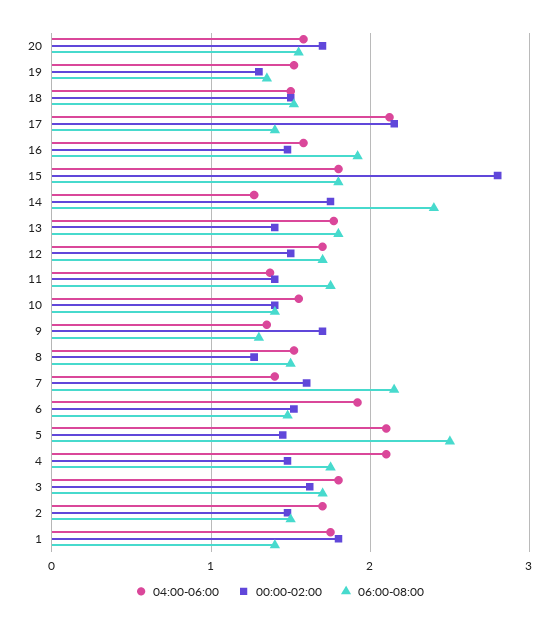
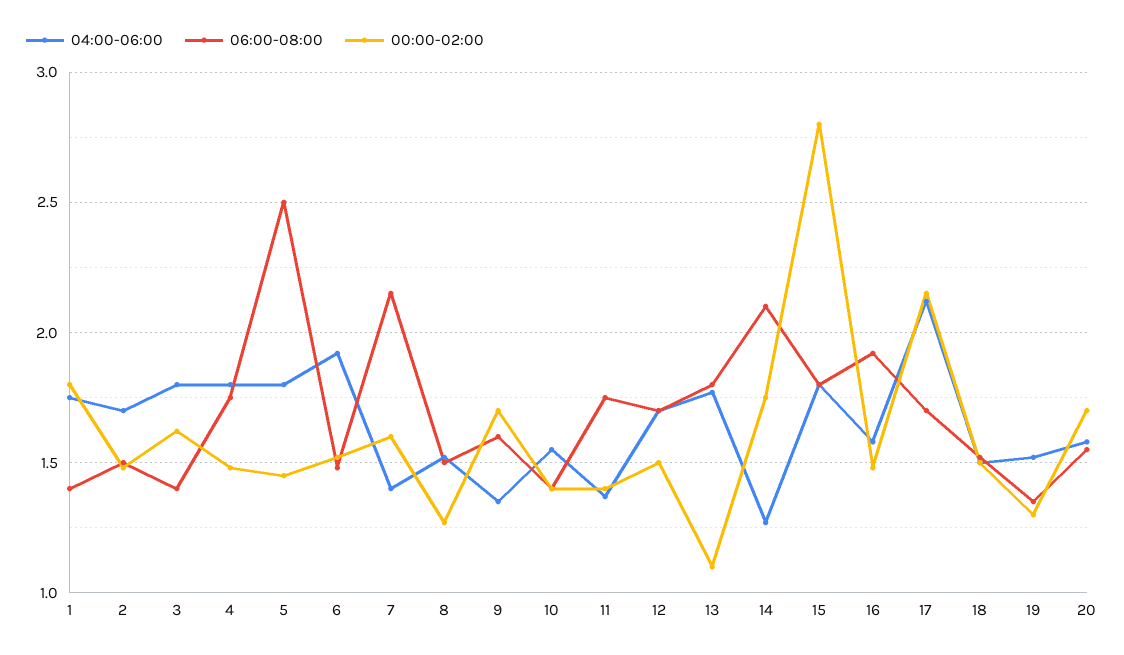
  {
    "04:00-06:00": {
      "20": 1.6,
      "19": 1.5,
      "18": 1.5,
      "17": 2.1,
      "16": 1.6,
      "15": 1.8,
      "14": 1.25,
      "13": 1.75,
      "12": 1.7,
      "11": 1.35,
      "10": 1.55,
      "9": 1.35,
      "8": 1.5,
      "7": 1.4,
      "6": 1.9,
-     "5": 2.1,
+     "5": 1.8,
-     "4": 2.1,
+     "4": 1.8,
      "3": 1.8,
      "2": 1.7,
      "1": 1.75
    },
    "00:00-02:00": {
      "20": 1.7,
      "19": 1.3,
      "18": 1.5,
      "17": 2.15,
      "16": 1.5,
      "15": 2.8,
      "14": 1.75,
-     "13": 1.4,
+     "13": 1.1,
      "12": 1.5,
      "11": 1.4,
      "10": 1.4,
      "9": 1.7,
      "8": 1.25,
      "7": 1.6,
      "6": 1.5,
      "5": 1.45,
      "4": 1.5,
      "3": 1.6,
      "2": 1.5,
      "1": 1.8
    },
    "06:00-08:00": {
      "20": 1.55,
      "19": 1.35,
      "18": 1.5,
-     "17": 1.4,
+     "17": 1.7,
      "16": 1.9,
      "15": 1.8,
-     "14": 2.4,
+     "14": 2.1,
      "13": 1.8,
      "12": 1.7,
      "11": 1.75,
      "10": 1.4,
-     "9": 1.3,
+     "9": 1.6,
      "8": 1.5,
      "7": 2.15,
      "6": 1.5,
      "5": 2.5,
      "4": 1.75,
-     "3": 1.7,
+     "3": 1.4,
      "2": 1.5,
      "1": 1.4
    }
  }

